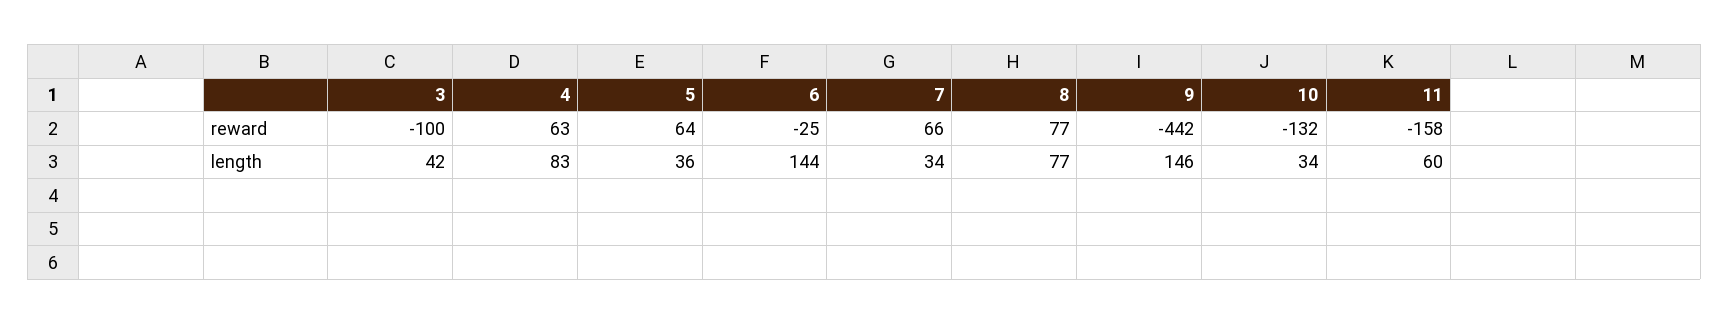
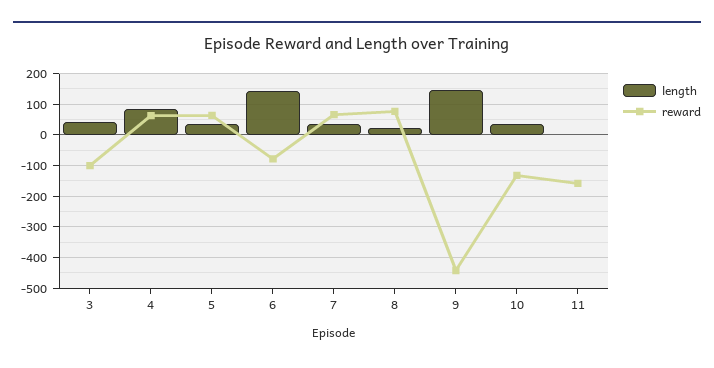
  {
    "reward": {
      "3": -100,
      "4": 63,
      "5": 64,
-     "6": -25,
+     "6": -80,
      "7": 66,
      "8": 77,
      "9": -442,
      "10": -132,
      "11": -158
    },
    "length": {
      "3": 42,
      "4": 83,
      "5": 36,
      "6": 144,
      "7": 34,
-     "8": 77,
+     "8": 20,
      "9": 146,
      "10": 34,
-     "11": 60
+     "11": 0
    }
  }

